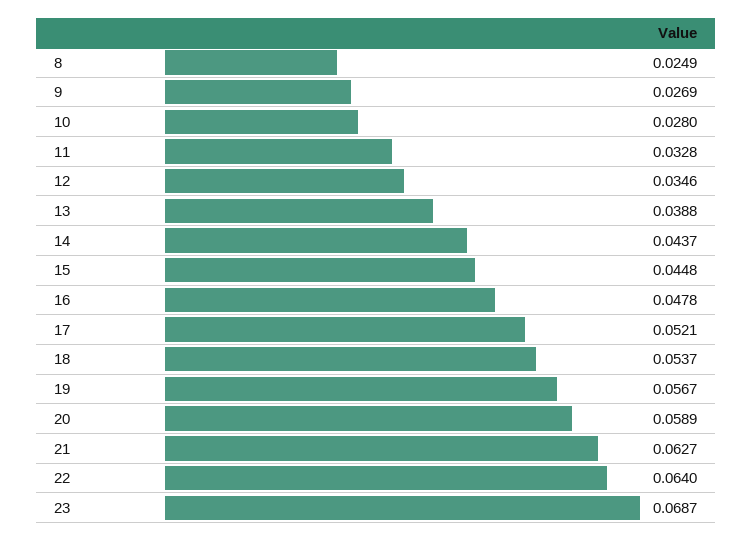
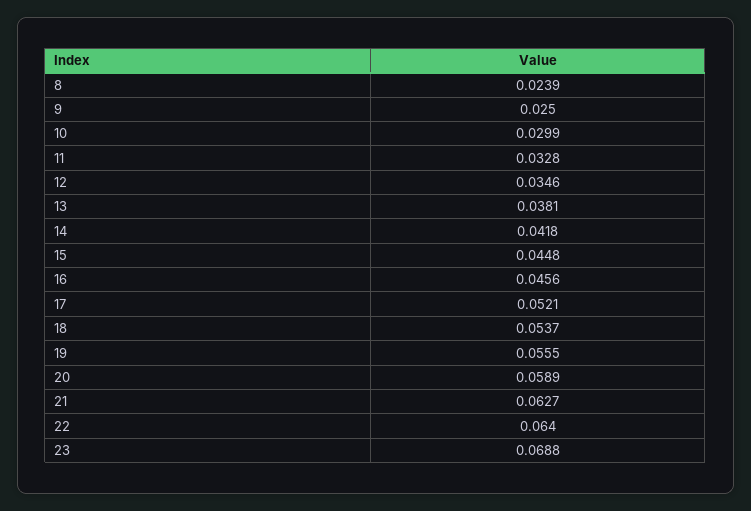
  {
-   "8": 0.0249,
+   "8": 0.0239,
-   "9": 0.0269,
+   "9": 0.025,
-   "10": 0.028,
+   "10": 0.0299,
    "11": 0.0328,
    "12": 0.0346,
-   "13": 0.0388,
+   "13": 0.0381,
-   "14": 0.0437,
+   "14": 0.0418,
    "15": 0.0448,
-   "16": 0.0478,
+   "16": 0.0456,
    "17": 0.0521,
    "18": 0.0537,
-   "19": 0.0567,
+   "19": 0.0555,
    "20": 0.0589,
    "21": 0.0627,
    "22": 0.064,
-   "23": 0.0687
+   "23": 0.0688
  }

